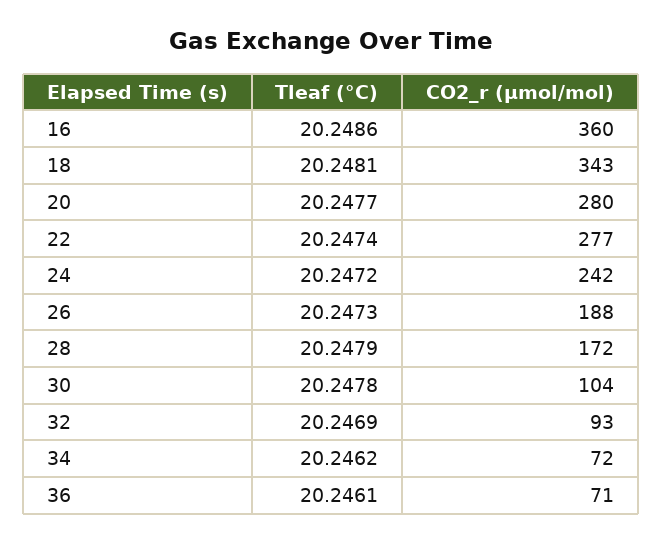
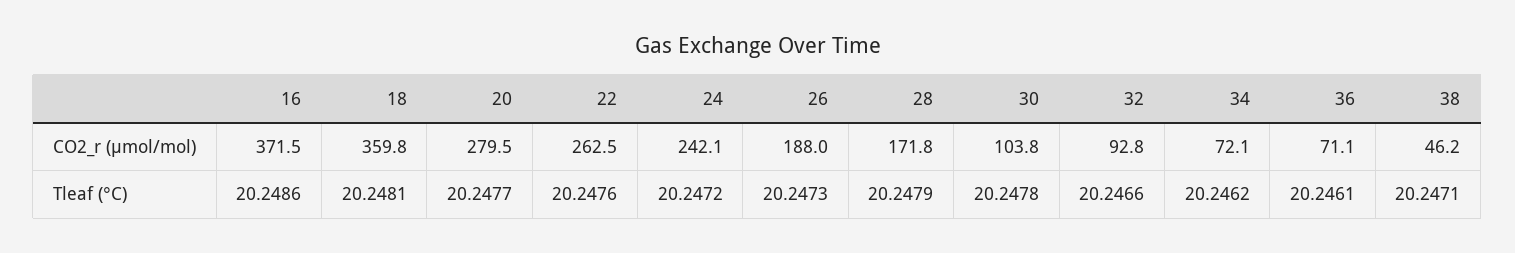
  {
    "Tleaf (°C)": {
      "16": 20.2486,
      "18": 20.2481,
      "20": 20.2477,
-     "22": 20.2474,
+     "22": 20.2476,
      "24": 20.2472,
      "26": 20.2473,
      "28": 20.2479,
      "30": 20.2478,
-     "32": 20.2469,
+     "32": 20.2466,
      "34": 20.2462,
-     "36": 20.2461
+     "36": 20.2461,
+     "38": 20.2471
    },
    "CO2_r (µmol/mol)": {
-     "16": 360,
+     "16": 371.5,
-     "18": 343,
+     "18": 359.8,
      "20": 279.5,
-     "22": 277,
+     "22": 262.5,
      "24": 242.1,
      "26": 188,
      "28": 171.8,
      "30": 103.8,
      "32": 92.8,
      "34": 72.1,
-     "36": 71.1
+     "36": 71.1,
+     "38": 46.2
    }
  }

